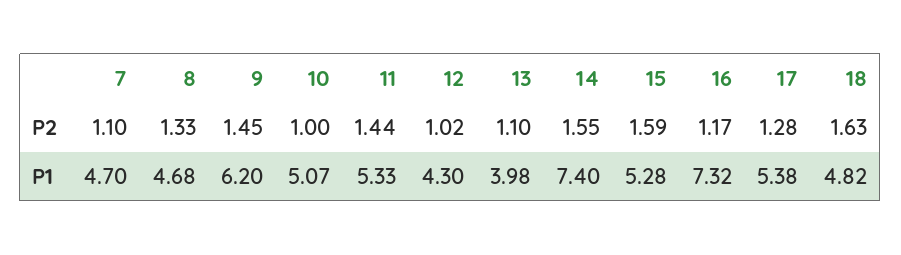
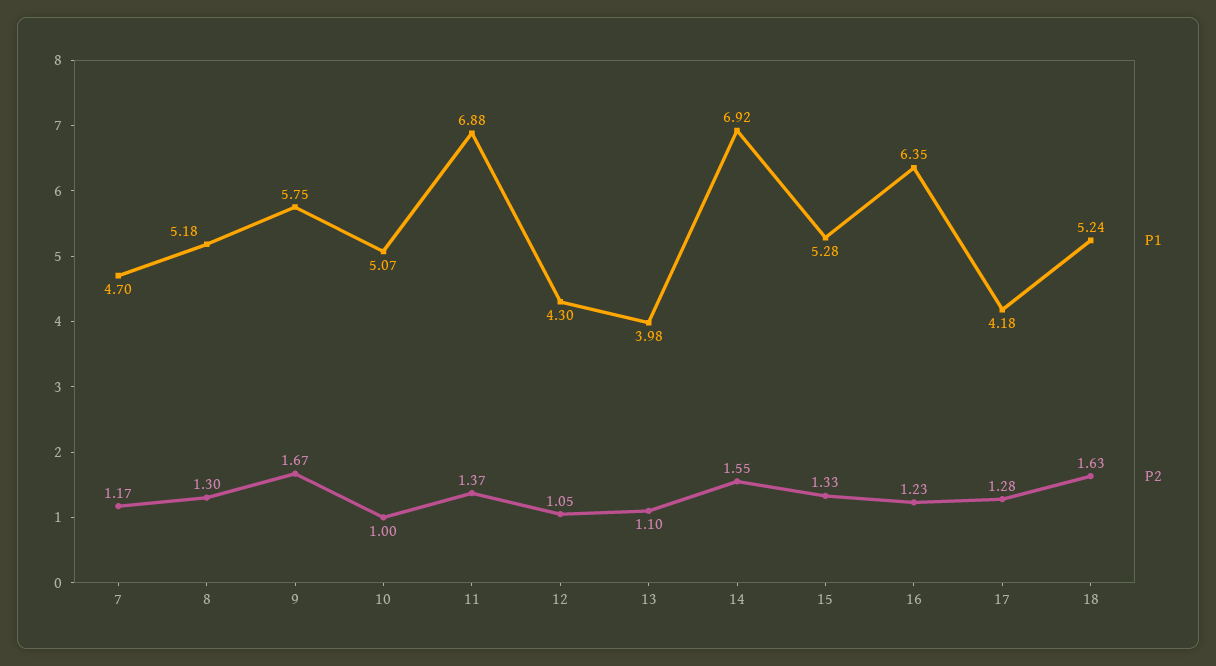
  {
    "P2": {
-     "7": 1.1,
+     "7": 1.17,
-     "8": 1.33,
+     "8": 1.3,
-     "9": 1.45,
+     "9": 1.67,
      "10": 1,
-     "11": 1.44,
+     "11": 1.37,
-     "12": 1.02,
+     "12": 1.05,
      "13": 1.1,
      "14": 1.55,
-     "15": 1.59,
+     "15": 1.33,
-     "16": 1.17,
+     "16": 1.23,
      "17": 1.28,
      "18": 1.63
    },
    "P1": {
      "7": 4.7,
-     "8": 4.68,
+     "8": 5.18,
-     "9": 6.2,
+     "9": 5.75,
      "10": 5.07,
-     "11": 5.33,
+     "11": 6.88,
      "12": 4.3,
      "13": 3.98,
-     "14": 7.4,
+     "14": 6.92,
      "15": 5.28,
-     "16": 7.32,
+     "16": 6.35,
-     "17": 5.38,
+     "17": 4.18,
-     "18": 4.82
+     "18": 5.24
    }
  }

